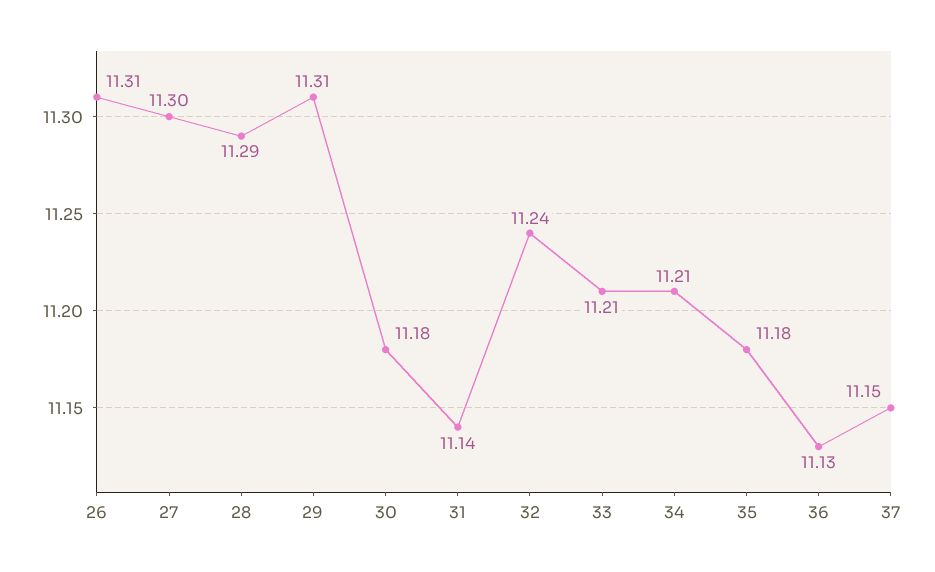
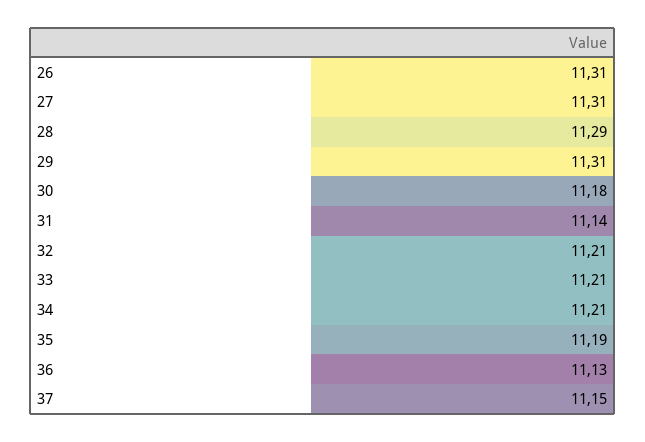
  {
    "26": 11.31,
-   "27": 11.3,
+   "27": 11.31,
    "28": 11.29,
    "29": 11.31,
    "30": 11.18,
    "31": 11.14,
-   "32": 11.24,
+   "32": 11.21,
    "33": 11.21,
    "34": 11.21,
-   "35": 11.18,
+   "35": 11.19,
    "36": 11.13,
    "37": 11.15
  }

